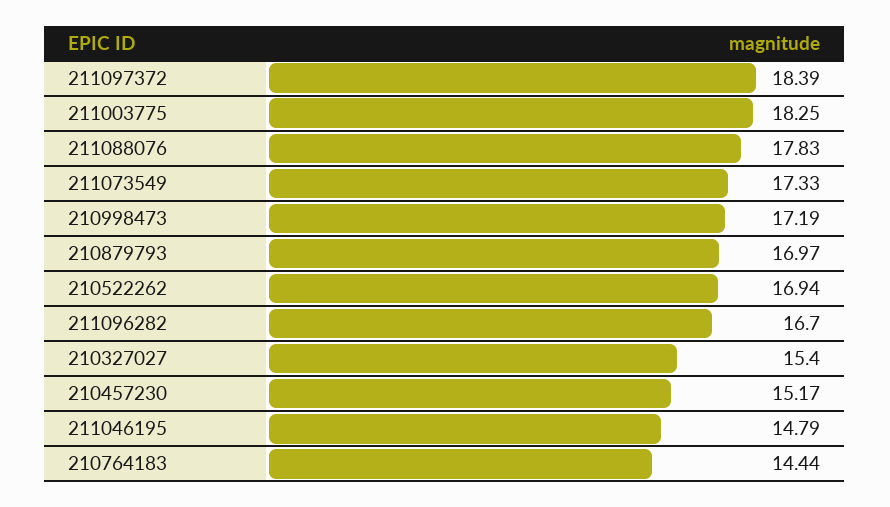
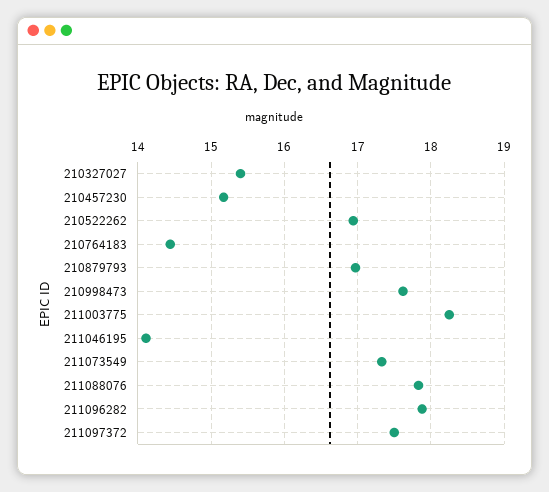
  {
-   "211097372": 18.39,
+   "211097372": 17.5,
    "211003775": 18.25,
    "211088076": 17.83,
    "211073549": 17.33,
-   "210998473": 17.19,
+   "210998473": 17.6,
    "210879793": 16.97,
    "210522262": 16.94,
-   "211096282": 16.7,
+   "211096282": 17.9,
    "210327027": 15.4,
    "210457230": 15.17,
-   "211046195": 14.79,
+   "211046195": 14.1,
    "210764183": 14.44
  }

